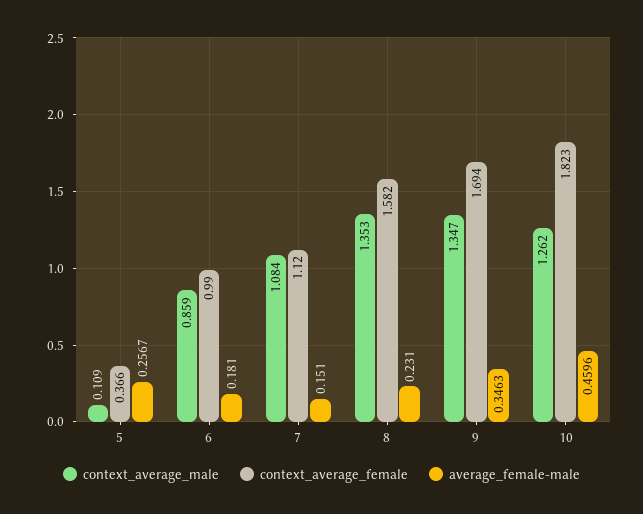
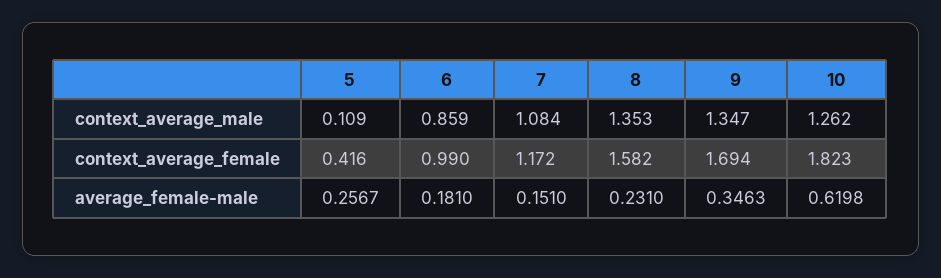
  {
    "context_average_male": {
      "5": 0.109,
      "6": 0.859,
      "7": 1.084,
      "8": 1.353,
      "9": 1.347,
      "10": 1.262
    },
    "context_average_female": {
-     "5": 0.366,
+     "5": 0.416,
      "6": 0.99,
-     "7": 1.12,
+     "7": 1.172,
      "8": 1.582,
      "9": 1.694,
      "10": 1.823
    },
    "average_female-male": {
      "5": 0.2567,
      "6": 0.181,
      "7": 0.151,
      "8": 0.231,
      "9": 0.3463,
-     "10": 0.4596
+     "10": 0.6198
    }
  }

